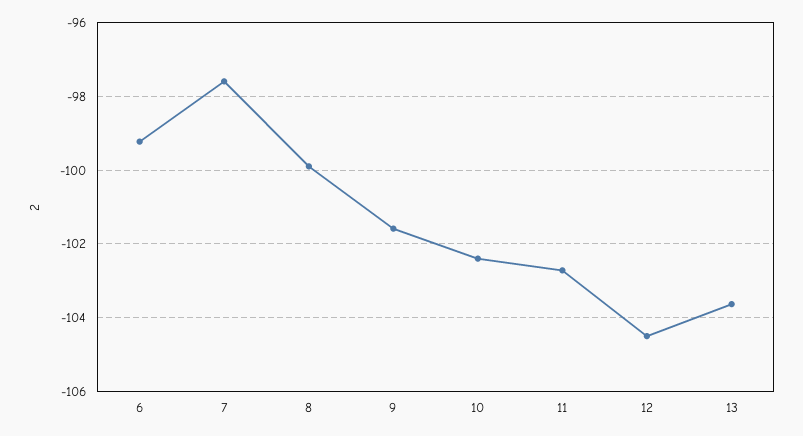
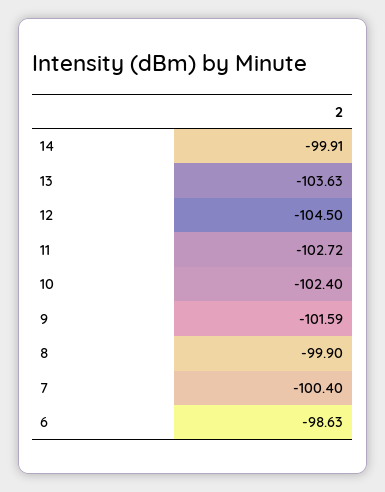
  {
-   "6": -99.2,
+   "6": -98.63,
-   "7": -97.6,
+   "7": -100.4,
    "8": -99.9,
    "9": -101.59,
    "10": -102.4,
    "11": -102.72,
    "12": -104.5,
-   "13": -103.63
+   "13": -103.63,
+   "14": -99.91
  }

